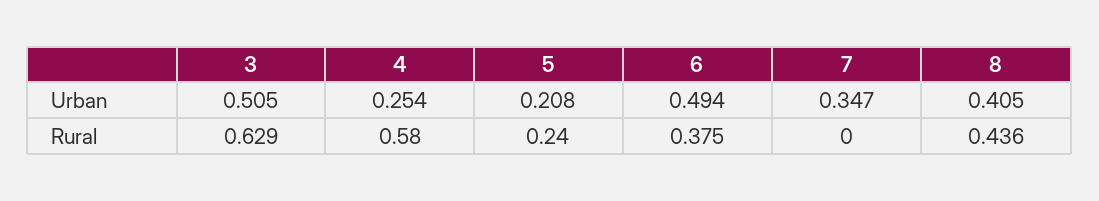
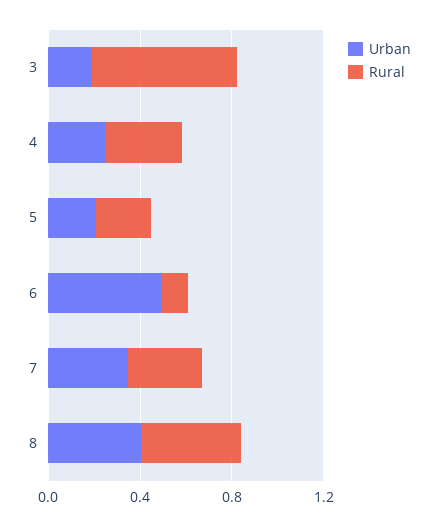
  {
    "Urban": {
-     "3": 0.505,
+     "3": 0.2,
      "4": 0.254,
      "5": 0.208,
      "6": 0.494,
      "7": 0.347,
      "8": 0.405
    },
    "Rural": {
      "3": 0.629,
-     "4": 0.58,
+     "4": 0.3,
      "5": 0.24,
-     "6": 0.375,
+     "6": 0.1,
-     "7": 0,
+     "7": 0.3,
      "8": 0.436
    }
  }

